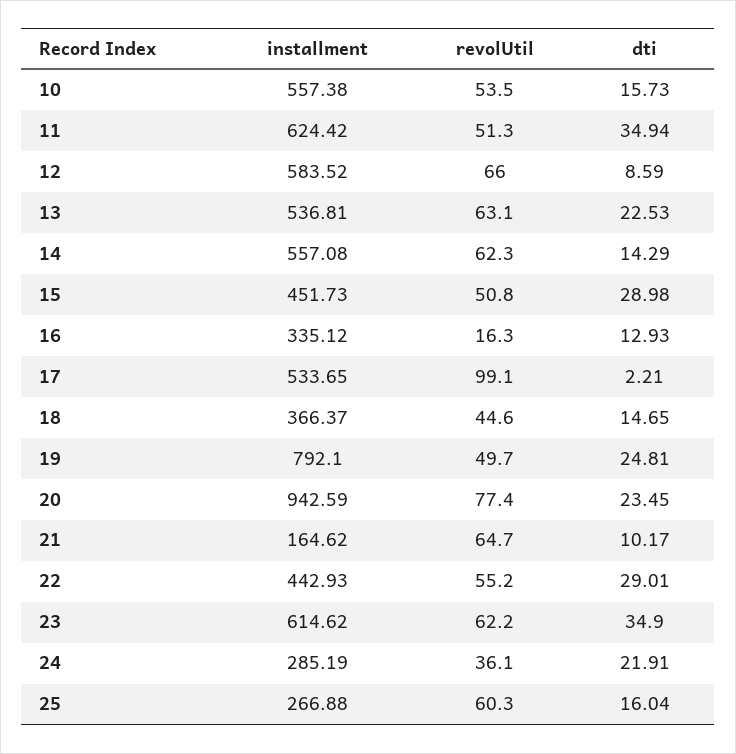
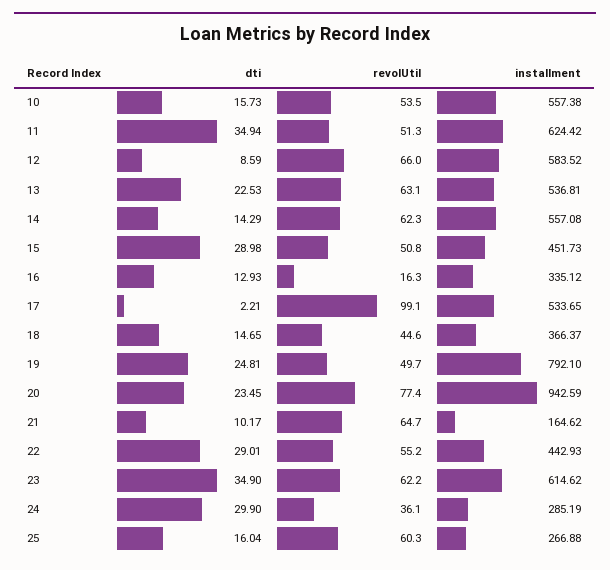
  {
    "installment": {
      "10": 557.38,
      "11": 624.42,
      "12": 583.52,
      "13": 536.81,
      "14": 557.08,
      "15": 451.73,
      "16": 335.12,
      "17": 533.65,
      "18": 366.37,
      "19": 792.1,
      "20": 942.59,
      "21": 164.62,
      "22": 442.93,
      "23": 614.62,
      "24": 285.19,
      "25": 266.88
    },
    "revolUtil": {
      "10": 53.5,
      "11": 51.3,
      "12": 66,
      "13": 63.1,
      "14": 62.3,
      "15": 50.8,
      "16": 16.3,
      "17": 99.1,
      "18": 44.6,
      "19": 49.7,
      "20": 77.4,
      "21": 64.7,
      "22": 55.2,
      "23": 62.2,
      "24": 36.1,
      "25": 60.3
    },
    "dti": {
      "10": 15.73,
      "11": 34.94,
      "12": 8.59,
      "13": 22.53,
      "14": 14.29,
      "15": 28.98,
      "16": 12.93,
      "17": 2.21,
      "18": 14.65,
      "19": 24.81,
      "20": 23.45,
      "21": 10.17,
      "22": 29.01,
      "23": 34.9,
-     "24": 21.91,
+     "24": 29.9,
      "25": 16.04
    }
  }

